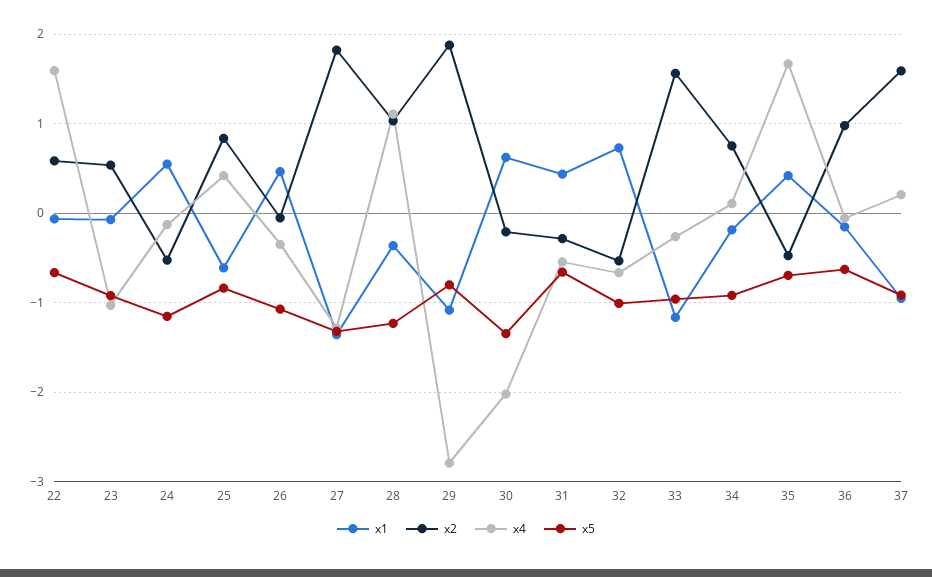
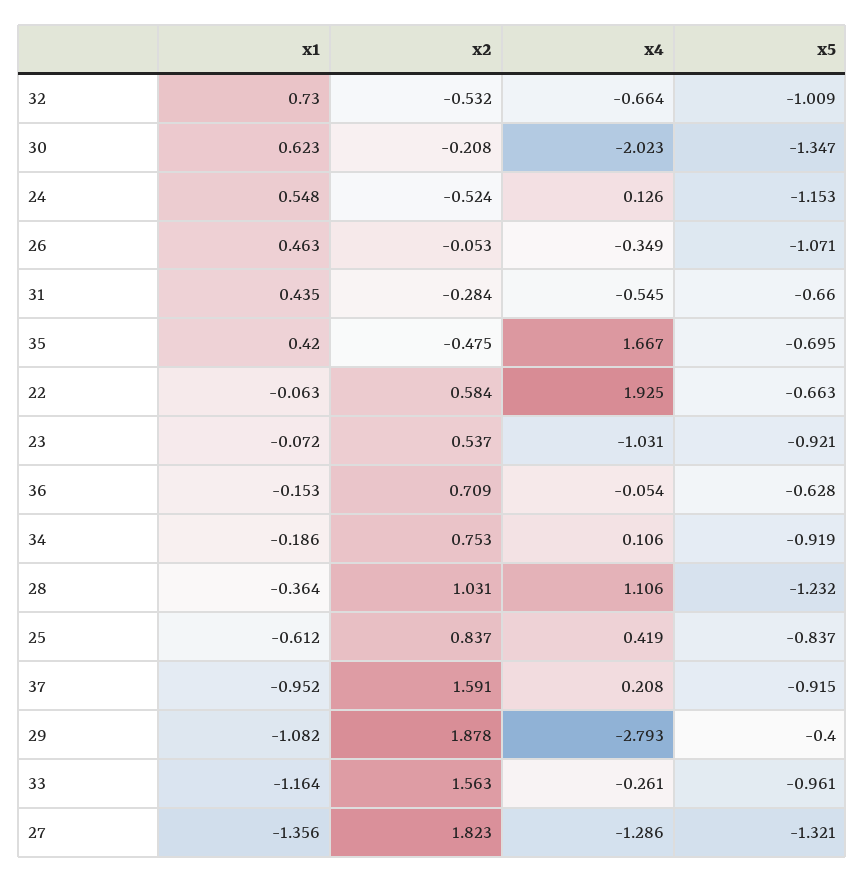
  {
    "x1": {
      "22": -0.063,
      "23": -0.072,
      "24": 0.548,
      "25": -0.612,
      "26": 0.463,
      "27": -1.356,
      "28": -0.364,
      "29": -1.082,
      "30": 0.623,
      "31": 0.435,
      "32": 0.73,
      "33": -1.164,
      "34": -0.186,
      "35": 0.42,
      "36": -0.153,
      "37": -0.952
    },
    "x2": {
      "22": 0.584,
      "23": 0.537,
      "24": -0.524,
      "25": 0.837,
      "26": -0.053,
      "27": 1.823,
      "28": 1.031,
      "29": 1.878,
      "30": -0.208,
      "31": -0.284,
      "32": -0.532,
      "33": 1.563,
      "34": 0.753,
      "35": -0.475,
-     "36": 1,
+     "36": 0.709,
      "37": 1.591
    },
    "x4": {
-     "22": 1.6,
+     "22": 1.925,
      "23": -1.031,
-     "24": -0.1,
+     "24": 0.126,
      "25": 0.419,
      "26": -0.349,
      "27": -1.286,
      "28": 1.106,
      "29": -2.793,
      "30": -2.023,
      "31": -0.545,
      "32": -0.664,
      "33": -0.261,
      "34": 0.106,
      "35": 1.667,
      "36": -0.054,
      "37": 0.208
    },
    "x5": {
      "22": -0.663,
      "23": -0.921,
      "24": -1.153,
      "25": -0.837,
      "26": -1.071,
      "27": -1.321,
      "28": -1.232,
-     "29": -0.8,
+     "29": -0.4,
      "30": -1.347,
      "31": -0.66,
      "32": -1.009,
      "33": -0.961,
      "34": -0.919,
      "35": -0.695,
      "36": -0.628,
      "37": -0.915
    }
  }

